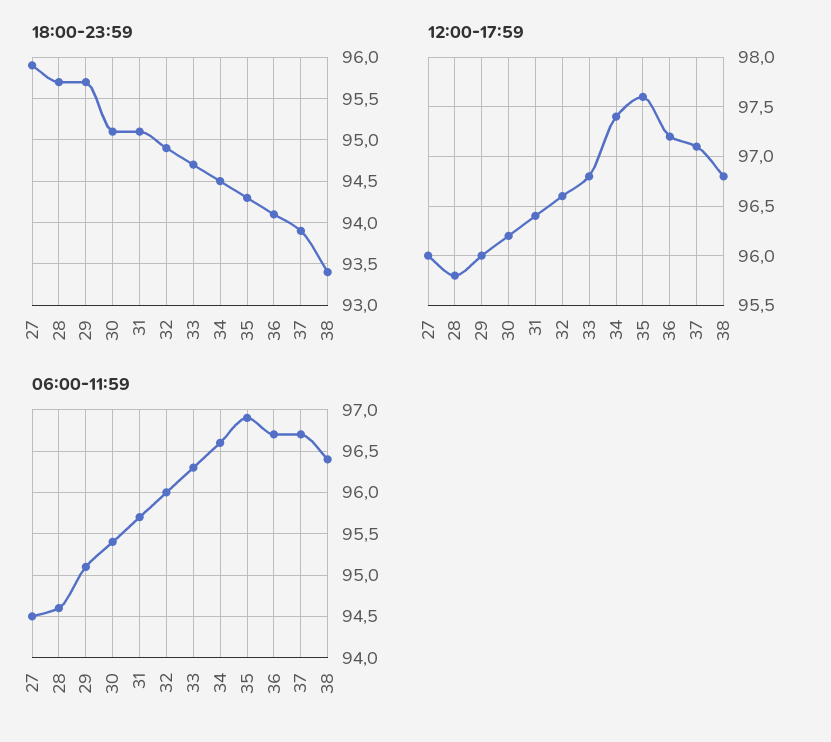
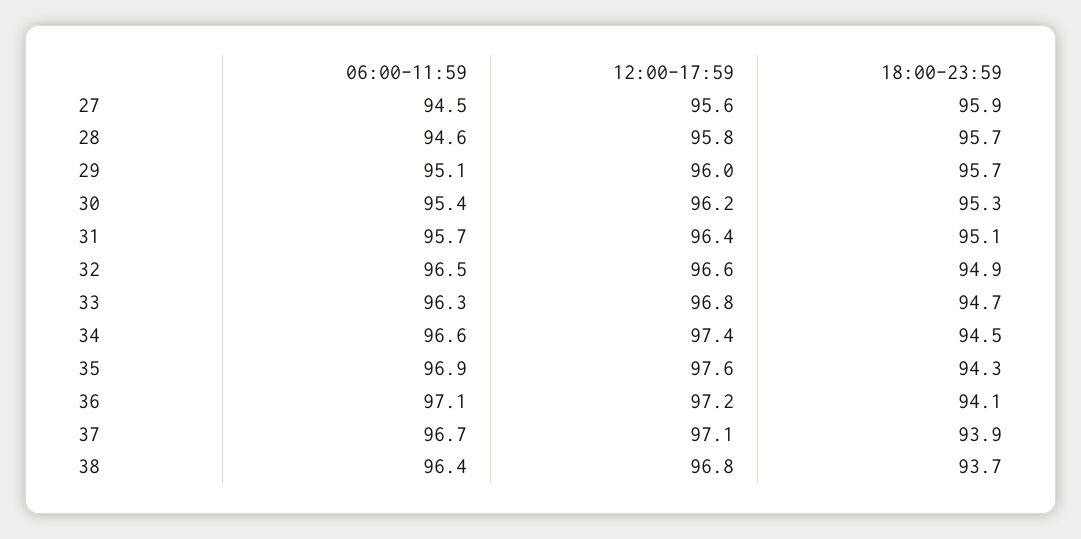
  {
    "18:00-23:59": {
      "27": 95.9,
      "28": 95.7,
      "29": 95.7,
-     "30": 95.1,
+     "30": 95.3,
      "31": 95.1,
      "32": 94.9,
      "33": 94.7,
      "34": 94.5,
      "35": 94.3,
      "36": 94.1,
      "37": 93.9,
-     "38": 93.4
+     "38": 93.7
    },
    "12:00-17:59": {
-     "27": 96,
+     "27": 95.6,
      "28": 95.8,
      "29": 96,
      "30": 96.2,
      "31": 96.4,
      "32": 96.6,
      "33": 96.8,
      "34": 97.4,
      "35": 97.6,
      "36": 97.2,
      "37": 97.1,
      "38": 96.8
    },
    "06:00-11:59": {
      "27": 94.5,
      "28": 94.6,
      "29": 95.1,
      "30": 95.4,
      "31": 95.7,
-     "32": 96,
+     "32": 96.5,
      "33": 96.3,
      "34": 96.6,
      "35": 96.9,
-     "36": 96.7,
+     "36": 97.1,
      "37": 96.7,
      "38": 96.4
    }
  }

